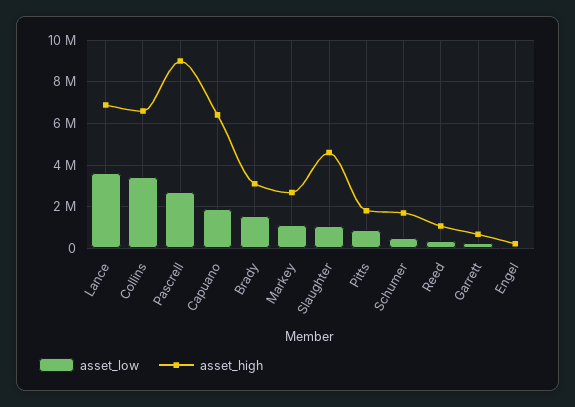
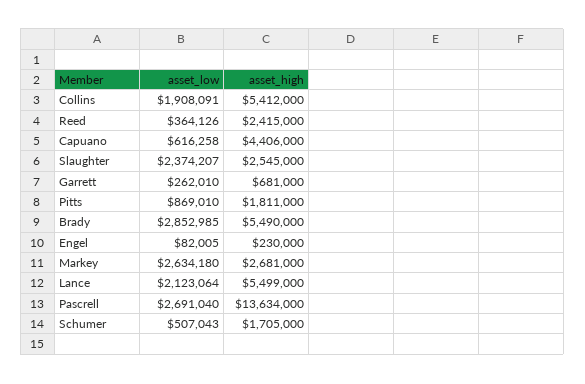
  {
    "asset_low": {
-     "Lance": 3500000,
+     "Lance": 2123064,
-     "Collins": 3500000,
+     "Collins": 1908091,
      "Pascrell": 2691040,
-     "Capuano": 2000000,
+     "Capuano": 616258,
-     "Brady": 1500000,
+     "Brady": 2852985,
-     "Markey": 1000000,
+     "Markey": 2634180,
-     "Slaughter": 1000000,
+     "Slaughter": 2374207,
      "Pitts": 869010,
      "Schumer": 507043,
      "Reed": 364126,
      "Garrett": 262010,
      "Engel": 82005
    },
    "asset_high": {
-     "Lance": 7000000,
+     "Lance": 5499000,
-     "Collins": 6500000,
+     "Collins": 5412000,
-     "Pascrell": 9000000,
+     "Pascrell": 13634000,
-     "Capuano": 6500000,
+     "Capuano": 4406000,
-     "Brady": 3000000,
+     "Brady": 5490000,
      "Markey": 2681000,
-     "Slaughter": 4500000,
+     "Slaughter": 2545000,
      "Pitts": 1811000,
      "Schumer": 1705000,
-     "Reed": 1000000,
+     "Reed": 2415000,
      "Garrett": 681000,
      "Engel": 230000
    }
  }

